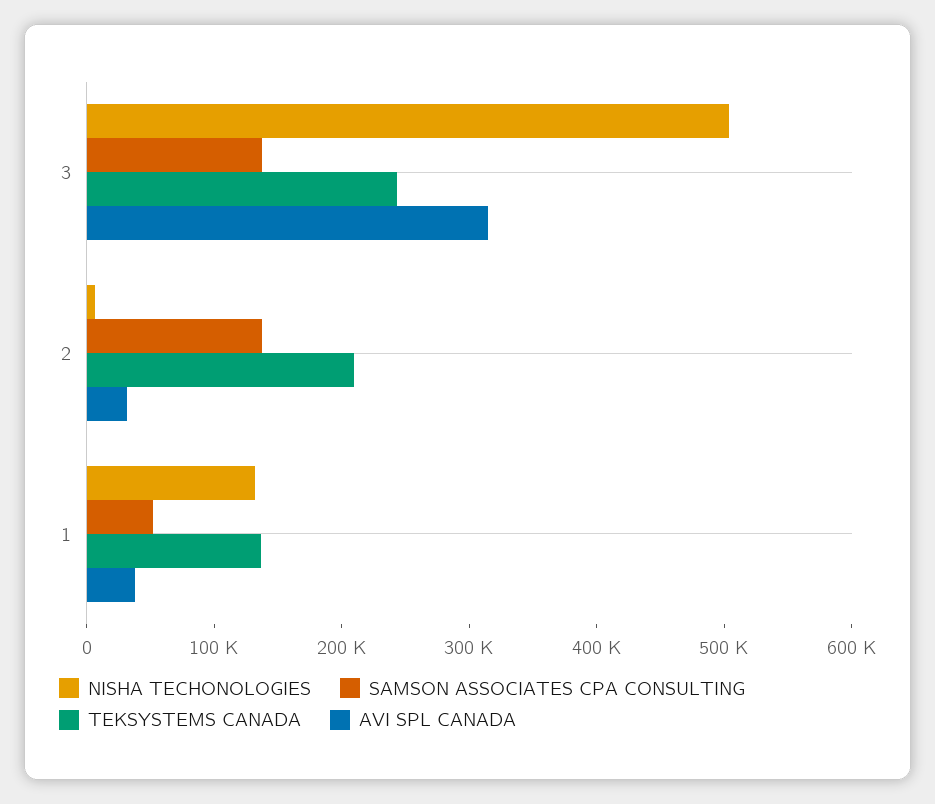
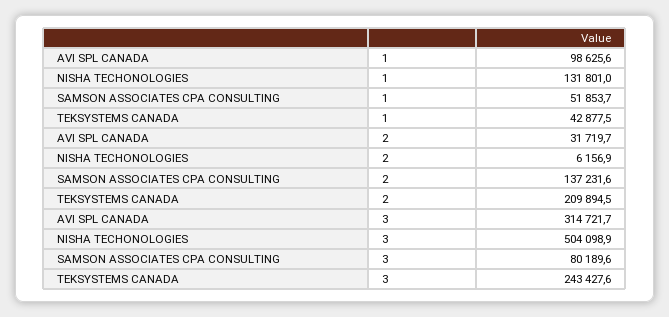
  {
    "NISHA TECHONOLOGIES": {
      "3": 504098.9,
      "2": 6156.9,
      "1": 131801
    },
    "SAMSON ASSOCIATES CPA CONSULTING": {
-     "3": 140000,
+     "3": 80189.6,
      "2": 137231.6,
      "1": 51853.7
    },
    "TEKSYSTEMS CANADA": {
      "3": 243427.6,
      "2": 209894.5,
-     "1": 140000
+     "1": 42877.5
    },
    "AVI SPL CANADA": {
      "3": 314721.7,
      "2": 31719.7,
-     "1": 40000
+     "1": 98625.6
    }
  }

